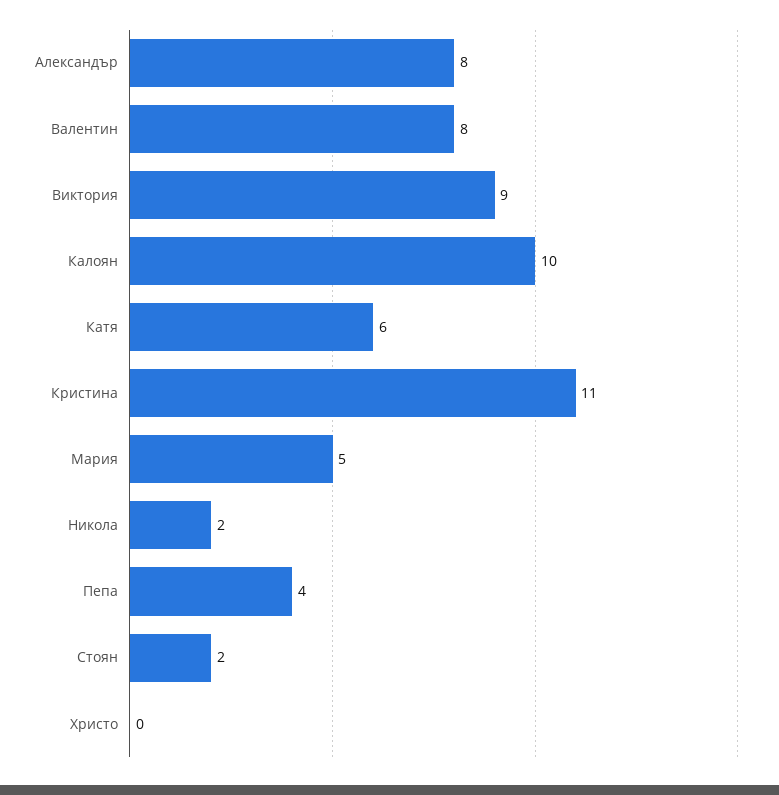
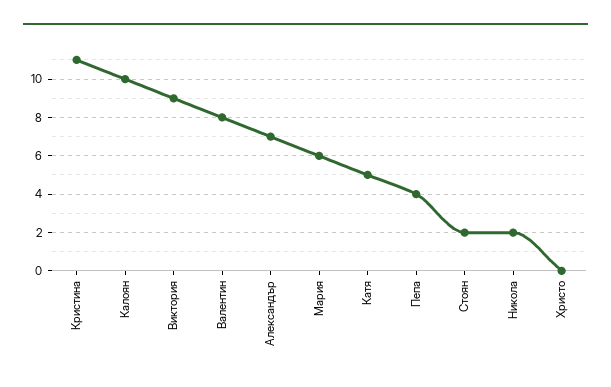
  {
-   "Александър": 8,
+   "Александър": 7,
    "Валентин": 8,
    "Виктория": 9,
    "Калоян": 10,
-   "Катя": 6,
+   "Катя": 5,
    "Кристина": 11,
-   "Мария": 5,
+   "Мария": 6,
    "Никола": 2,
    "Пепа": 4,
    "Стоян": 2,
    "Христо": 0
  }

